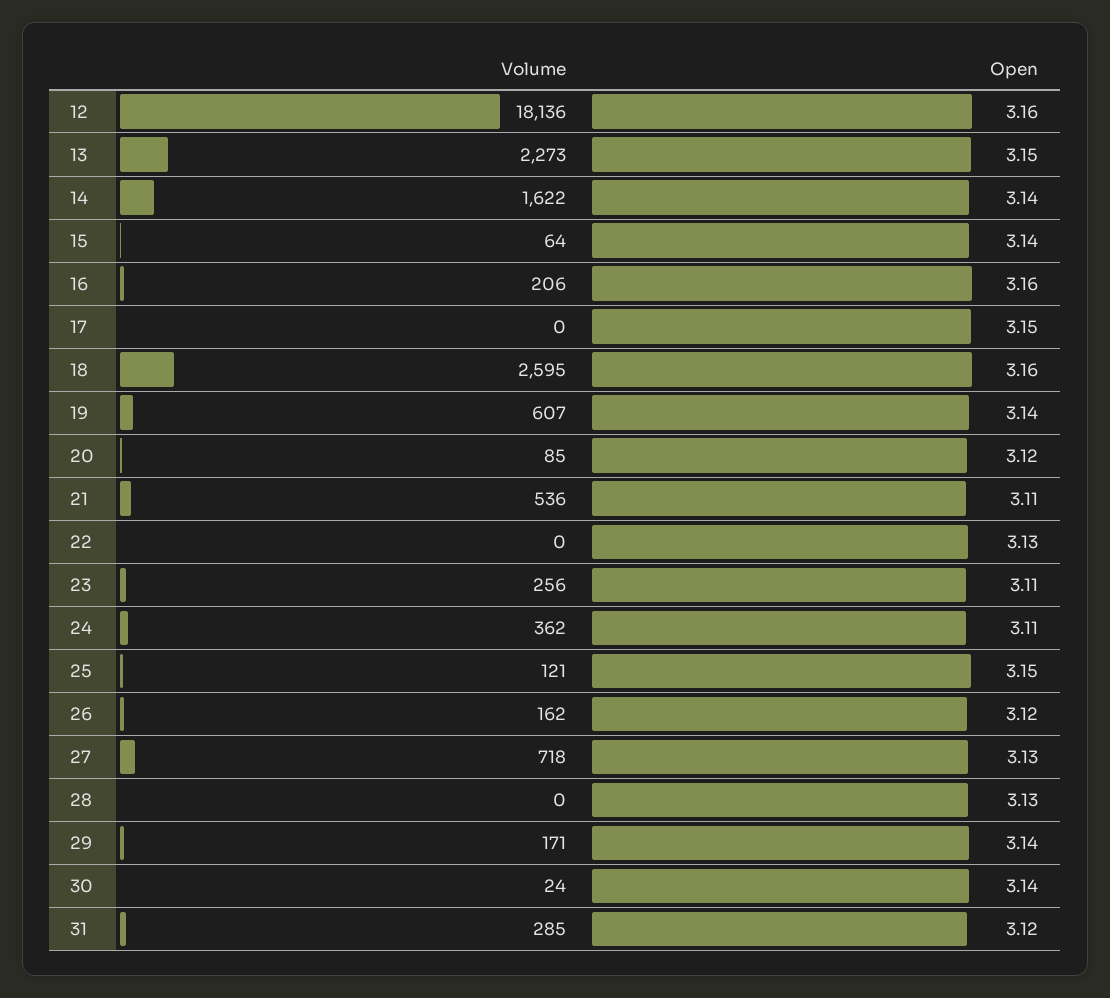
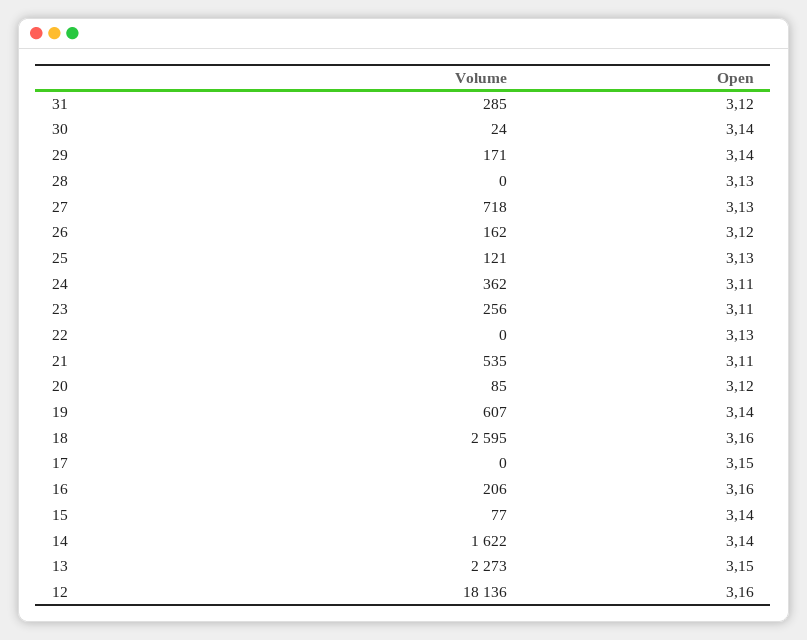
  {
    "Volume": {
      "12": 18136,
      "13": 2273,
      "14": 1622,
-     "15": 64,
+     "15": 77,
      "16": 206,
      "17": 0,
      "18": 2595,
      "19": 607,
      "20": 85,
-     "21": 536,
+     "21": 535,
      "22": 0,
      "23": 256,
      "24": 362,
      "25": 121,
      "26": 162,
      "27": 718,
      "28": 0,
      "29": 171,
      "30": 24,
      "31": 285
    },
    "Open": {
      "12": 3.16,
      "13": 3.15,
      "14": 3.14,
      "15": 3.14,
      "16": 3.16,
      "17": 3.15,
      "18": 3.16,
      "19": 3.14,
      "20": 3.12,
      "21": 3.11,
      "22": 3.13,
      "23": 3.11,
      "24": 3.11,
-     "25": 3.15,
+     "25": 3.13,
      "26": 3.12,
      "27": 3.13,
      "28": 3.13,
      "29": 3.14,
      "30": 3.14,
      "31": 3.12
    }
  }

